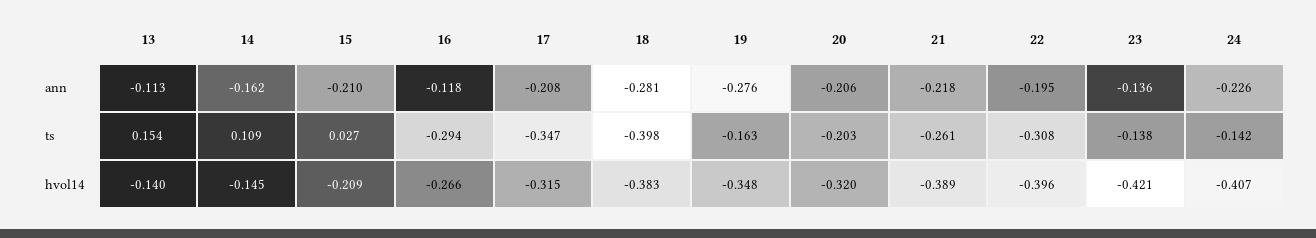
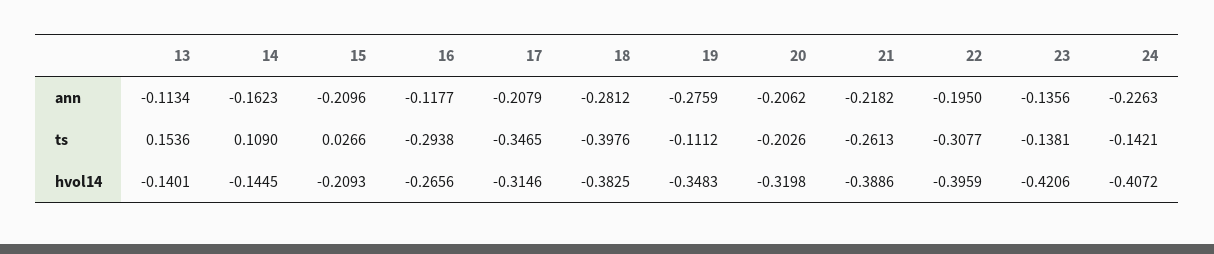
  {
    "13": {
      "ann": -0.1134,
      "ts": 0.1536,
      "hvol14": -0.1401
    },
    "14": {
      "ann": -0.1623,
      "ts": 0.109,
      "hvol14": -0.1445
    },
    "15": {
      "ann": -0.2096,
      "ts": 0.0266,
      "hvol14": -0.2093
    },
    "16": {
      "ann": -0.1177,
      "ts": -0.2938,
      "hvol14": -0.2656
    },
    "17": {
      "ann": -0.2079,
      "ts": -0.3465,
      "hvol14": -0.3146
    },
    "18": {
      "ann": -0.2812,
      "ts": -0.3976,
      "hvol14": -0.3825
    },
    "19": {
      "ann": -0.2759,
-     "ts": -0.163,
+     "ts": -0.1112,
      "hvol14": -0.3483
    },
    "20": {
      "ann": -0.2062,
      "ts": -0.2026,
      "hvol14": -0.3198
    },
    "21": {
      "ann": -0.2182,
      "ts": -0.2613,
      "hvol14": -0.3886
    },
    "22": {
      "ann": -0.195,
      "ts": -0.3077,
      "hvol14": -0.3959
    },
    "23": {
      "ann": -0.1356,
      "ts": -0.1381,
      "hvol14": -0.4206
    },
    "24": {
      "ann": -0.2263,
      "ts": -0.1421,
      "hvol14": -0.4072
    }
  }

